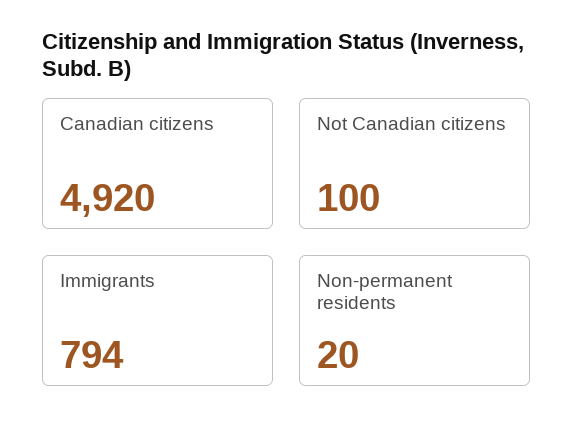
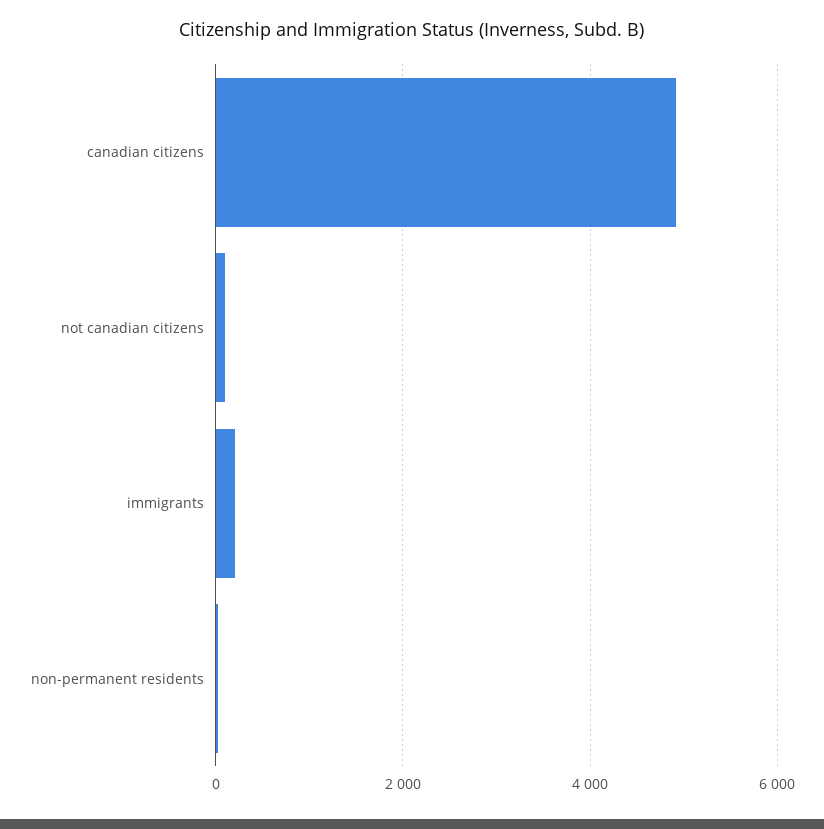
  {
    "Canadian citizens": 4920,
    "Not Canadian citizens": 100,
-   "Immigrants": 794,
+   "Immigrants": 200,
    "Non-permanent residents": 20
  }

